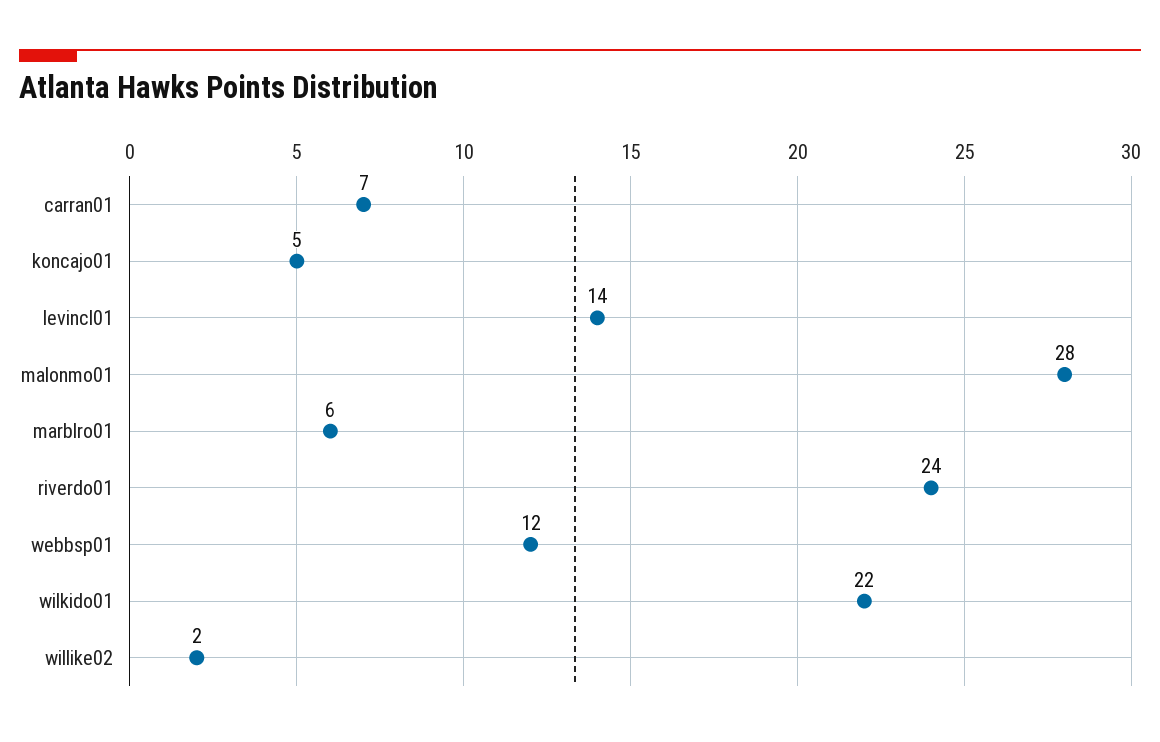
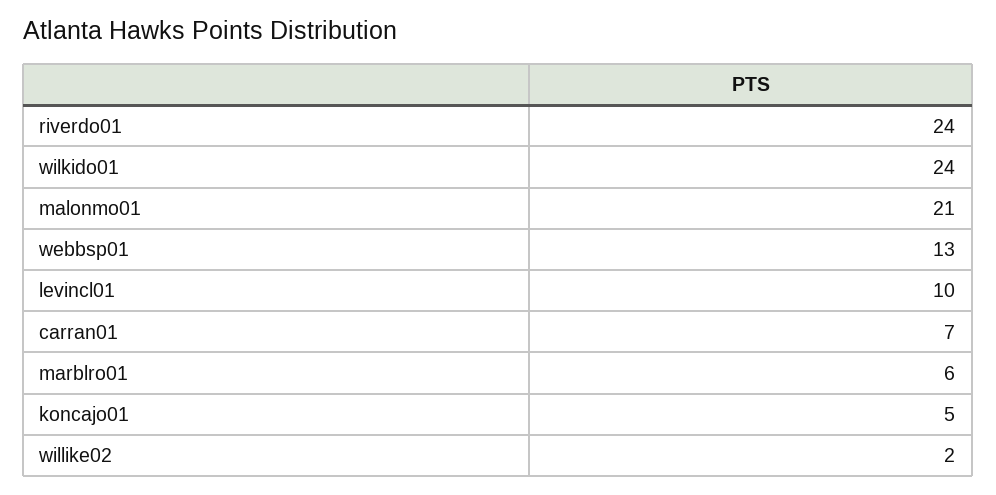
  {
    "carran01": 7,
    "koncajo01": 5,
-   "levincl01": 14,
+   "levincl01": 10,
-   "malonmo01": 28,
+   "malonmo01": 21,
    "marblro01": 6,
    "riverdo01": 24,
-   "webbsp01": 12,
+   "webbsp01": 13,
-   "wilkido01": 22,
+   "wilkido01": 24,
    "willike02": 2
  }

